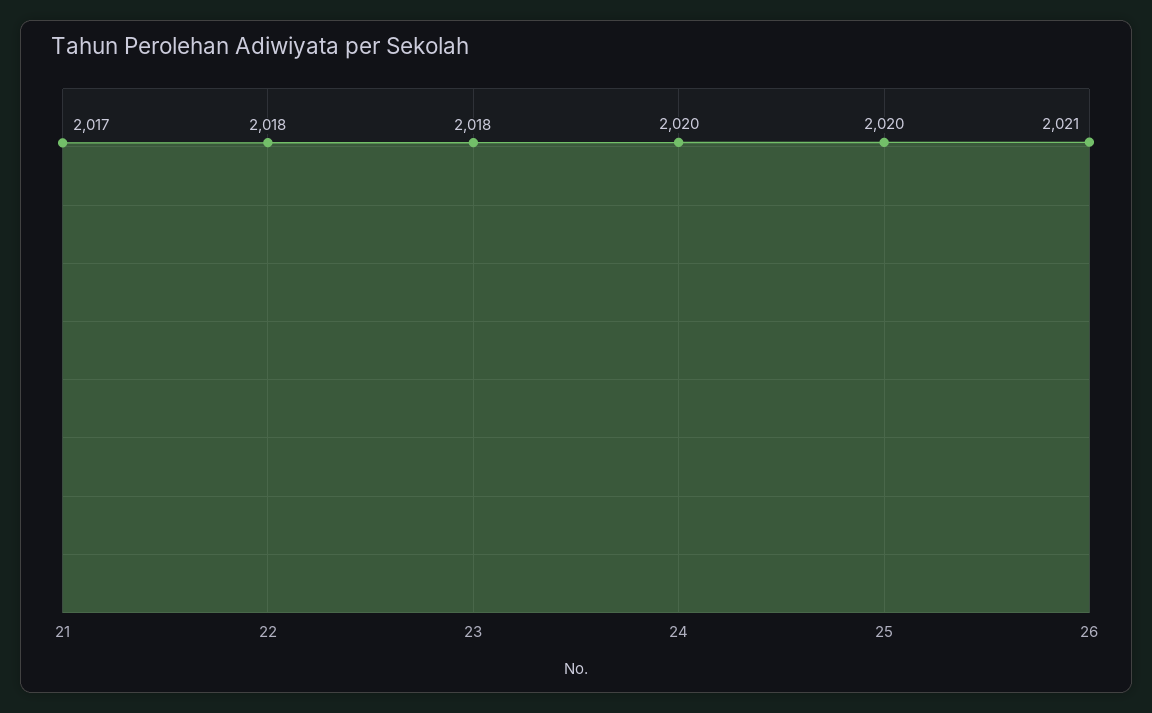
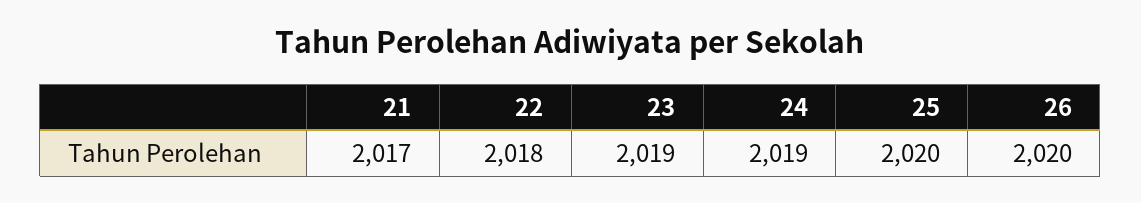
  {
    "21": 2017,
    "22": 2018,
-   "23": 2018,
+   "23": 2019,
-   "24": 2020,
+   "24": 2019,
    "25": 2020,
-   "26": 2021
+   "26": 2020
  }

